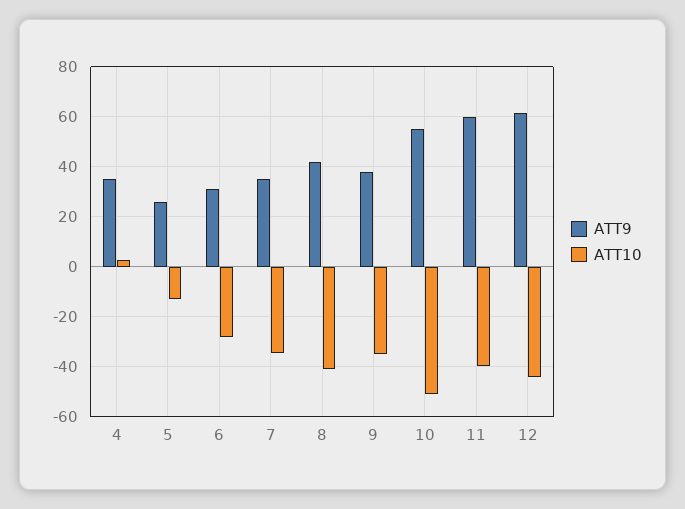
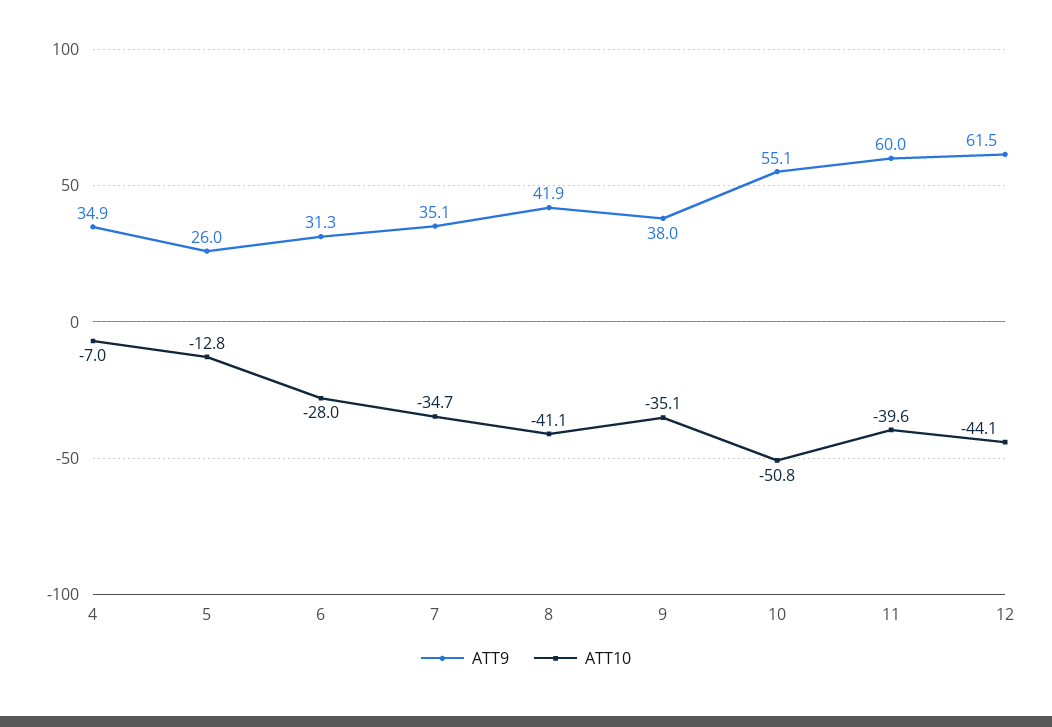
  {
    "ATT9": {
      "4": 34.9,
      "5": 26,
      "6": 31.3,
      "7": 35.1,
      "8": 41.9,
      "9": 38,
      "10": 55.1,
      "11": 60,
      "12": 61.5
    },
    "ATT10": {
-     "4": 2.5,
+     "4": -7,
      "5": -12.8,
      "6": -28,
      "7": -34.7,
      "8": -41.1,
      "9": -35.1,
      "10": -50.8,
      "11": -39.6,
      "12": -44.1
    }
  }

